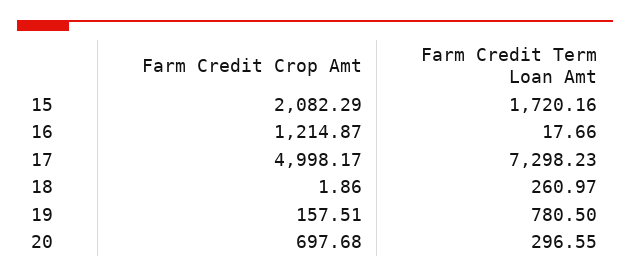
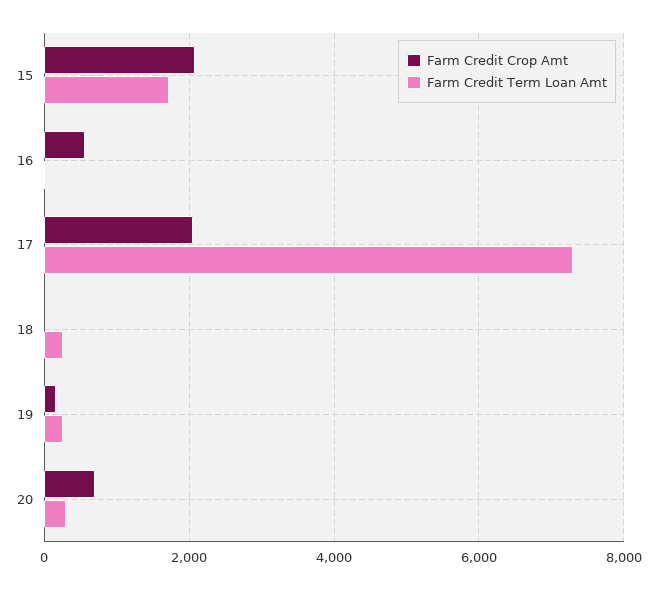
  {
    "Farm Credit Crop Amt": {
      "15": 2082.29,
-     "16": 1214.87,
+     "16": 600,
-     "17": 4998.17,
+     "17": 2000,
      "18": 1.86,
      "19": 157.51,
      "20": 697.68
    },
    "Farm Credit Term Loan Amt": {
      "15": 1720.16,
      "16": 17.66,
      "17": 7298.23,
      "18": 260.97,
-     "19": 780.5,
+     "19": 200,
      "20": 296.55
    }
  }

